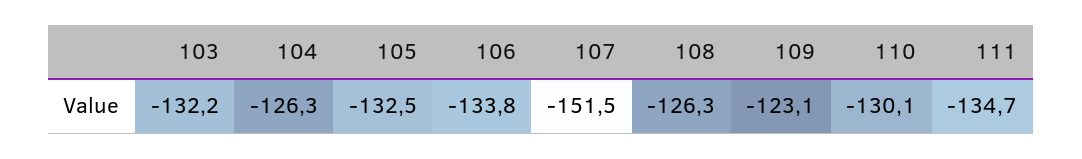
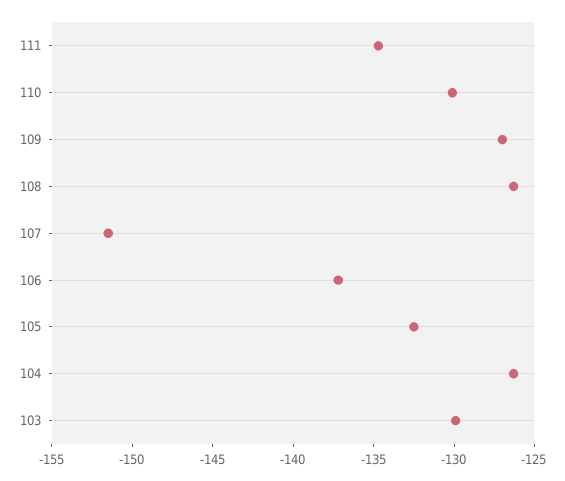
  {
-   "103": -132.2,
+   "103": -130,
    "104": -126.3,
    "105": -132.5,
-   "106": -133.8,
+   "106": -137,
    "107": -151.5,
    "108": -126.3,
-   "109": -123.1,
+   "109": -127,
    "110": -130.1,
    "111": -134.7
  }

